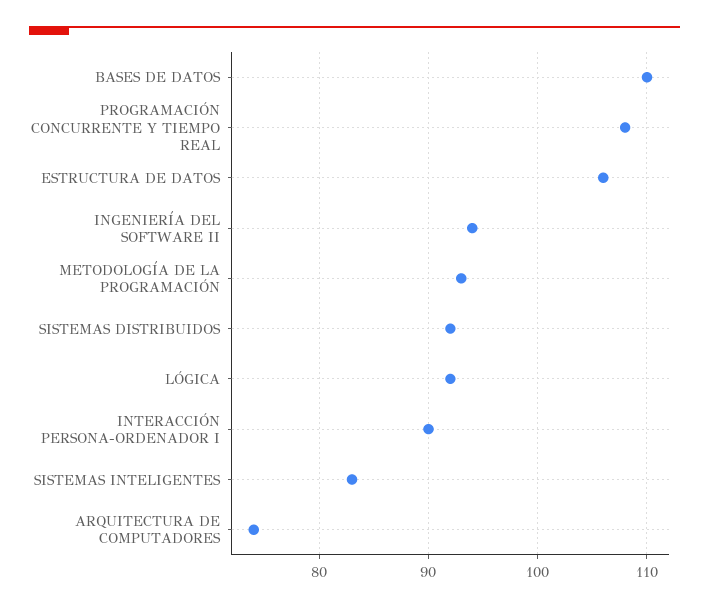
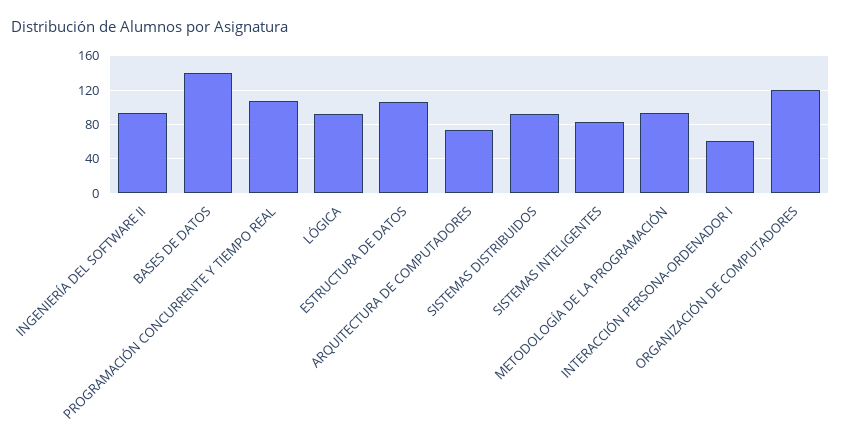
  {
-   "BASES DE DATOS": 110,
+   "BASES DE DATOS": 140,
    "PROGRAMACIÓN CONCURRENTE Y TIEMPO REAL": 108,
    "ESTRUCTURA DE DATOS": 106,
    "INGENIERÍA DEL SOFTWARE II": 94,
    "METODOLOGÍA DE LA PROGRAMACIÓN": 93,
    "SISTEMAS DISTRIBUIDOS": 92,
    "LÓGICA": 92,
-   "INTERACCIÓN PERSONA-ORDENADOR I": 90,
+   "INTERACCIÓN PERSONA-ORDENADOR I": 60,
    "SISTEMAS INTELIGENTES": 83,
-   "ARQUITECTURA DE COMPUTADORES": 74
+   "ARQUITECTURA DE COMPUTADORES": 74,
+   "ORGANIZACIÓN DE COMPUTADORES": 120
  }

